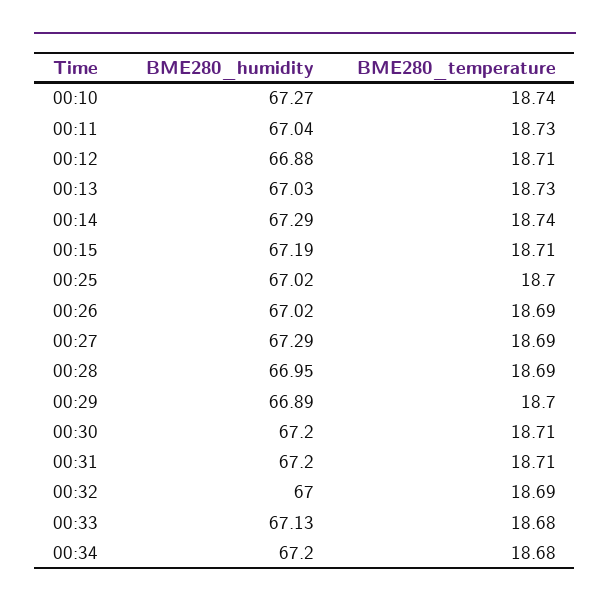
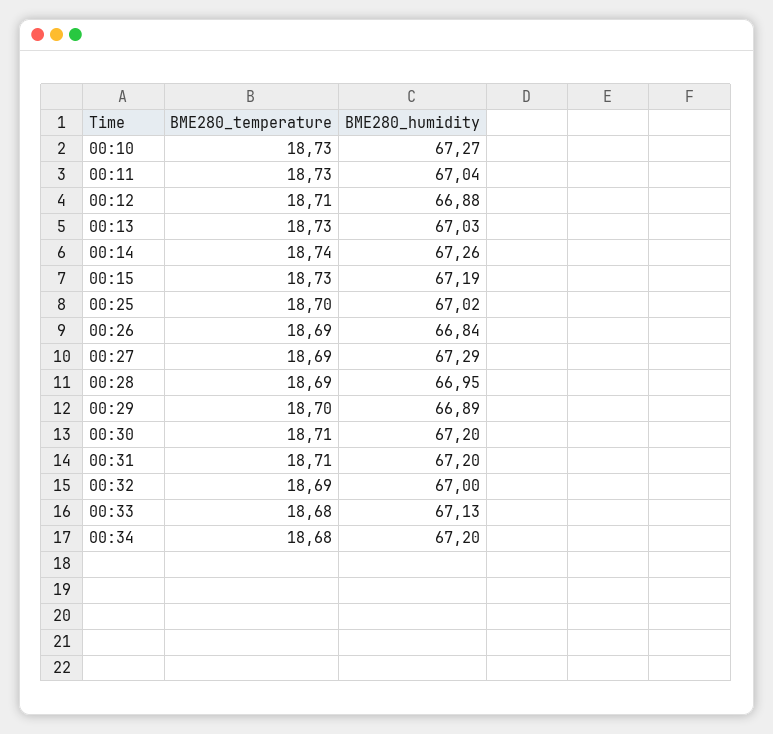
  {
    "BME280_humidity": {
      "00:10": 67.27,
      "00:11": 67.04,
      "00:12": 66.88,
      "00:13": 67.03,
-     "00:14": 67.29,
+     "00:14": 67.26,
      "00:15": 67.19,
      "00:25": 67.02,
-     "00:26": 67.02,
+     "00:26": 66.84,
      "00:27": 67.29,
      "00:28": 66.95,
      "00:29": 66.89,
      "00:30": 67.2,
      "00:31": 67.2,
      "00:32": 67,
      "00:33": 67.13,
      "00:34": 67.2
    },
    "BME280_temperature": {
-     "00:10": 18.74,
+     "00:10": 18.73,
      "00:11": 18.73,
      "00:12": 18.71,
      "00:13": 18.73,
      "00:14": 18.74,
-     "00:15": 18.71,
+     "00:15": 18.73,
      "00:25": 18.7,
      "00:26": 18.69,
      "00:27": 18.69,
      "00:28": 18.69,
      "00:29": 18.7,
      "00:30": 18.71,
      "00:31": 18.71,
      "00:32": 18.69,
      "00:33": 18.68,
      "00:34": 18.68
    }
  }

